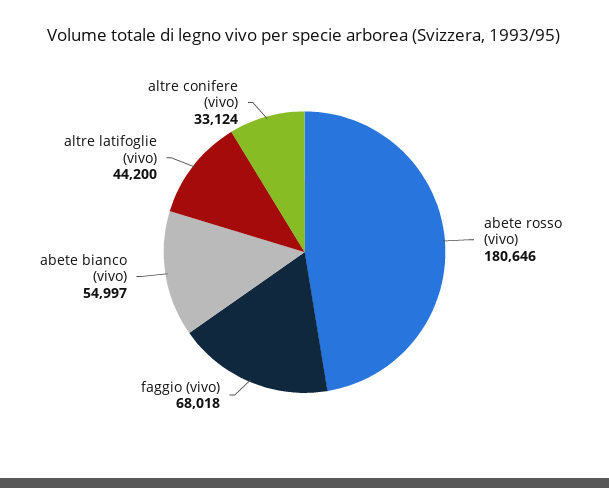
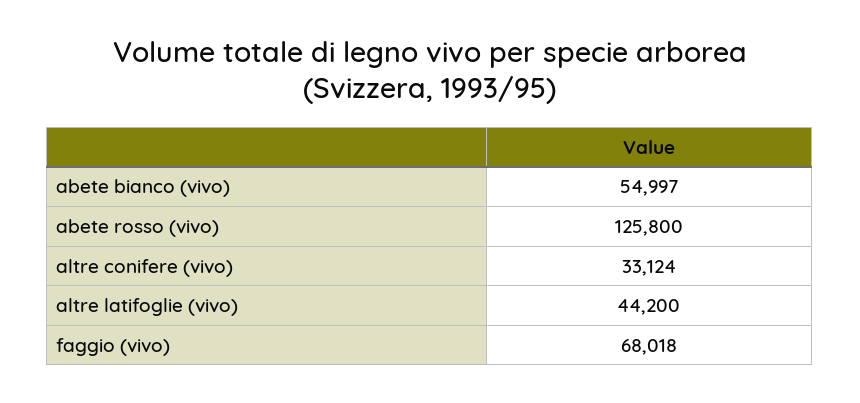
  {
-   "abete rosso (vivo)": 180646,
+   "abete rosso (vivo)": 125800,
    "faggio (vivo)": 68018,
    "abete bianco (vivo)": 54997,
    "altre latifoglie (vivo)": 44200,
    "altre conifere (vivo)": 33124
  }

